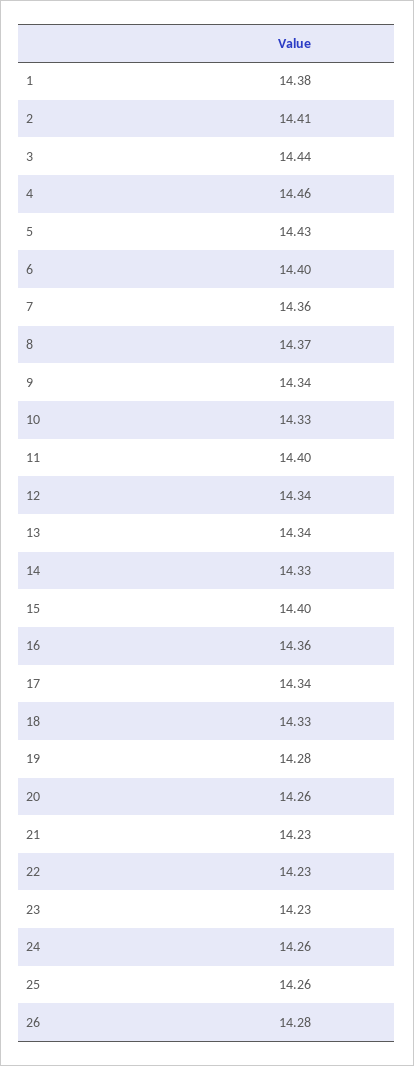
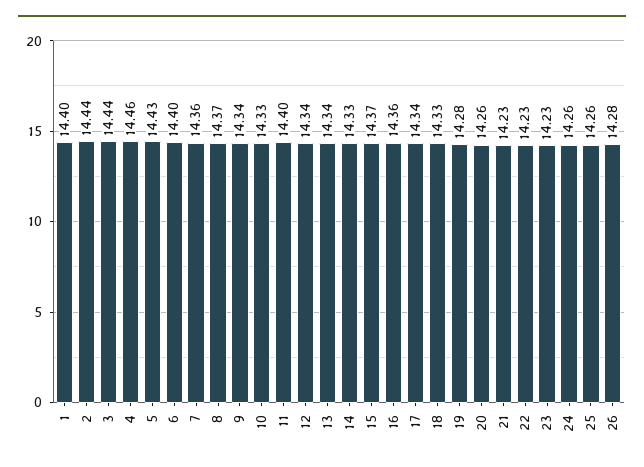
  {
-   "1": 14.38,
+   "1": 14.4,
-   "2": 14.41,
+   "2": 14.44,
    "3": 14.44,
    "4": 14.46,
    "5": 14.43,
    "6": 14.4,
    "7": 14.36,
    "8": 14.37,
    "9": 14.34,
    "10": 14.33,
    "11": 14.4,
    "12": 14.34,
    "13": 14.34,
    "14": 14.33,
-   "15": 14.4,
+   "15": 14.37,
    "16": 14.36,
    "17": 14.34,
    "18": 14.33,
    "19": 14.28,
    "20": 14.26,
    "21": 14.23,
    "22": 14.23,
    "23": 14.23,
    "24": 14.26,
    "25": 14.26,
    "26": 14.28
  }

